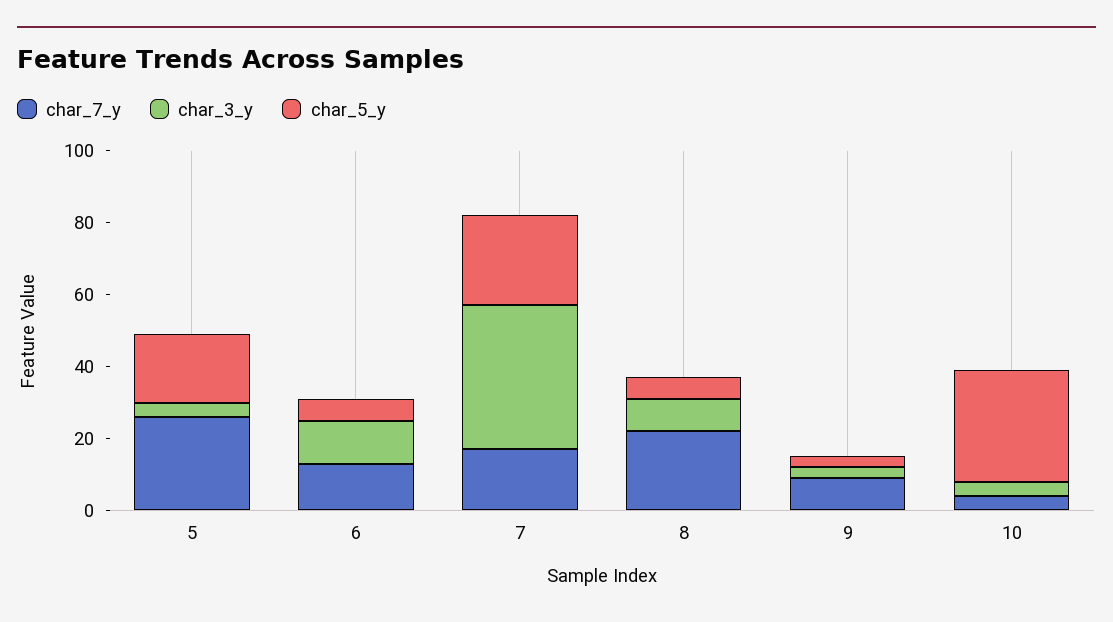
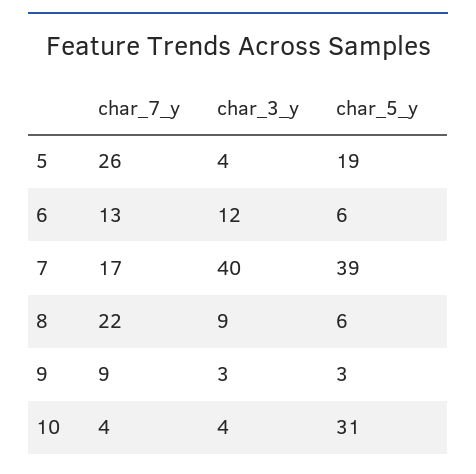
  {
    "char_7_y": {
      "5": 26,
      "6": 13,
      "7": 17,
      "8": 22,
      "9": 9,
      "10": 4
    },
    "char_3_y": {
      "5": 4,
      "6": 12,
      "7": 40,
      "8": 9,
      "9": 3,
      "10": 4
    },
    "char_5_y": {
      "5": 19,
      "6": 6,
-     "7": 25,
+     "7": 39,
      "8": 6,
      "9": 3,
      "10": 31
    }
  }

